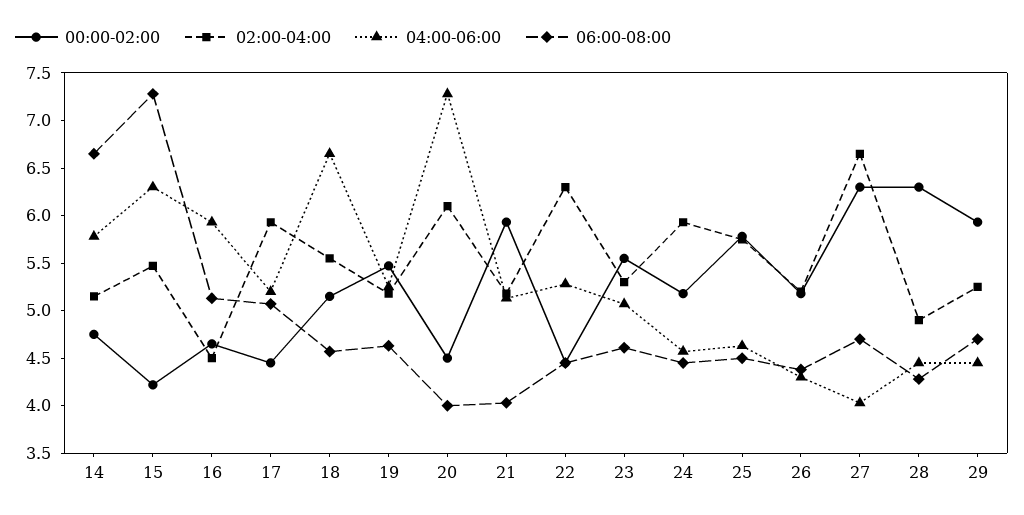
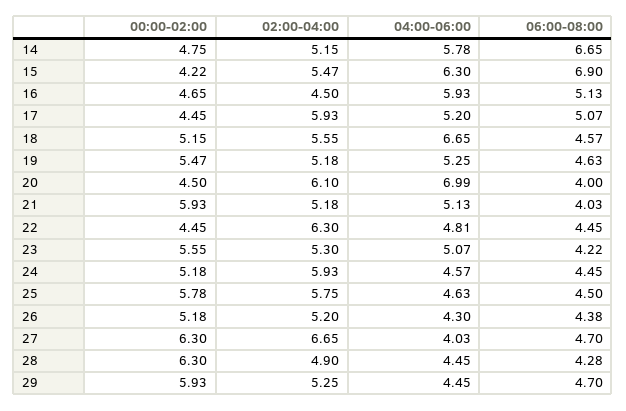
  {
    "00:00-02:00": {
      "14": 4.75,
      "15": 4.22,
      "16": 4.65,
      "17": 4.45,
      "18": 5.15,
      "19": 5.47,
      "20": 4.5,
      "21": 5.93,
      "22": 4.45,
      "23": 5.55,
      "24": 5.18,
      "25": 5.78,
      "26": 5.18,
      "27": 6.3,
      "28": 6.3,
      "29": 5.93
    },
    "02:00-04:00": {
      "14": 5.15,
      "15": 5.47,
      "16": 4.5,
      "17": 5.93,
      "18": 5.55,
      "19": 5.18,
      "20": 6.1,
      "21": 5.18,
      "22": 6.3,
      "23": 5.3,
      "24": 5.93,
      "25": 5.75,
      "26": 5.2,
      "27": 6.65,
      "28": 4.9,
      "29": 5.25
    },
    "04:00-06:00": {
      "14": 5.78,
      "15": 6.3,
      "16": 5.93,
      "17": 5.2,
      "18": 6.65,
      "19": 5.25,
-     "20": 7.3,
+     "20": 6.99,
      "21": 5.13,
-     "22": 5.3,
+     "22": 4.81,
      "23": 5.07,
      "24": 4.57,
      "25": 4.63,
      "26": 4.3,
      "27": 4.03,
      "28": 4.45,
      "29": 4.45
    },
    "06:00-08:00": {
      "14": 6.65,
-     "15": 7.3,
+     "15": 6.9,
      "16": 5.13,
      "17": 5.07,
      "18": 4.57,
      "19": 4.63,
      "20": 4,
      "21": 4.03,
      "22": 4.45,
-     "23": 4.6,
+     "23": 4.22,
      "24": 4.45,
      "25": 4.5,
      "26": 4.38,
      "27": 4.7,
      "28": 4.28,
      "29": 4.7
    }
  }

